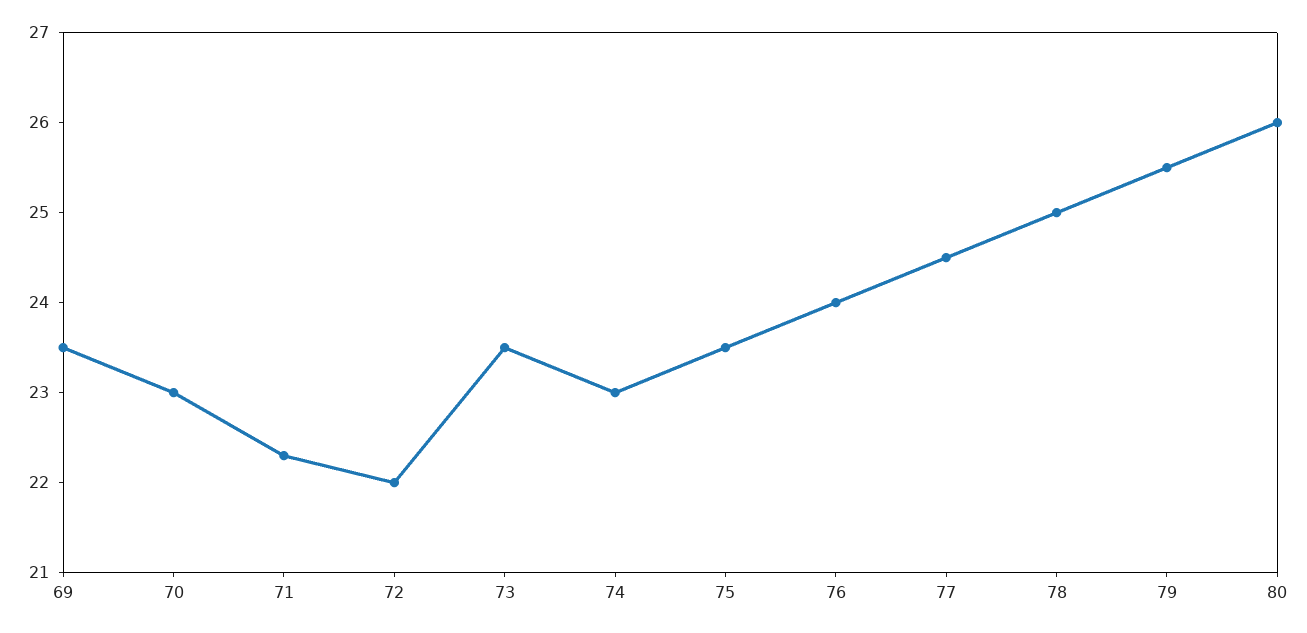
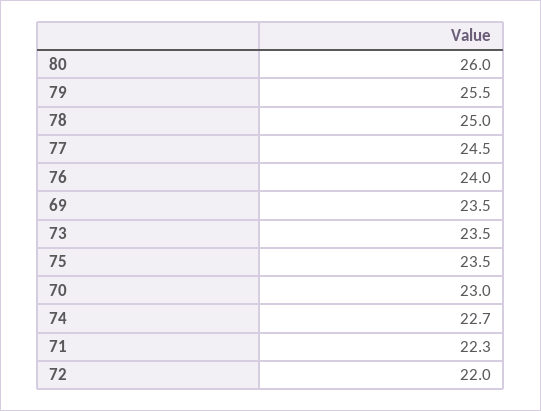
  {
    "69": 23.5,
    "70": 23,
    "71": 22.3,
    "72": 22,
    "73": 23.5,
-   "74": 23,
+   "74": 22.7,
    "75": 23.5,
    "76": 24,
    "77": 24.5,
    "78": 25,
    "79": 25.5,
    "80": 26
  }

